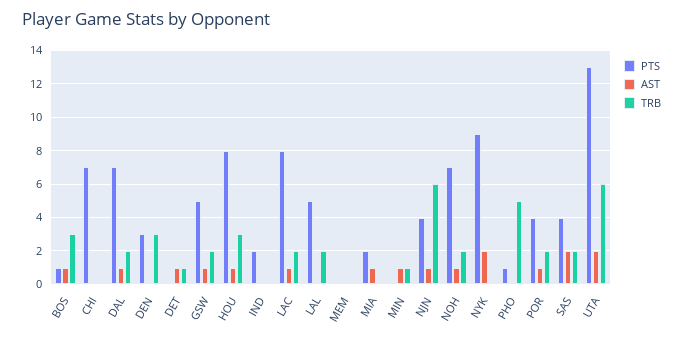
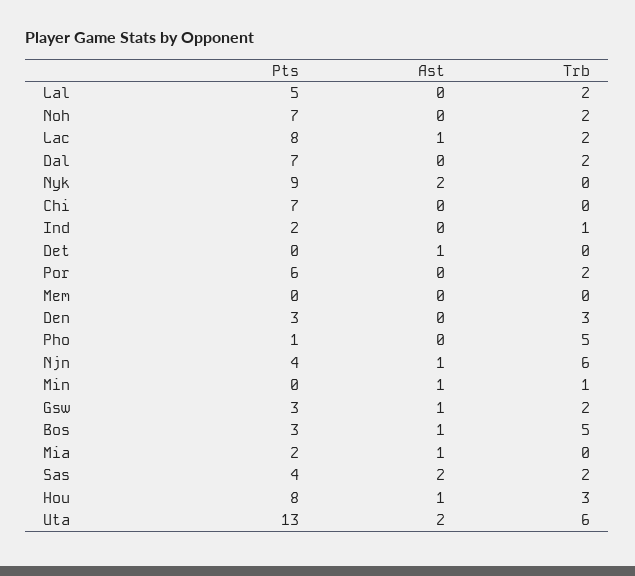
  {
    "PTS": {
-     "BOS": 1,
+     "BOS": 3,
      "CHI": 7,
      "DAL": 7,
      "DEN": 3,
      "DET": 0,
-     "GSW": 5,
+     "GSW": 3,
      "HOU": 8,
      "IND": 2,
      "LAC": 8,
      "LAL": 5,
      "MEM": 0,
      "MIA": 2,
      "MIN": 0,
      "NJN": 4,
      "NOH": 7,
      "NYK": 9,
      "PHO": 1,
-     "POR": 4,
+     "POR": 6,
      "SAS": 4,
      "UTA": 13
    },
    "AST": {
      "BOS": 1,
      "CHI": 0,
-     "DAL": 1,
+     "DAL": 0,
      "DEN": 0,
      "DET": 1,
      "GSW": 1,
      "HOU": 1,
      "IND": 0,
      "LAC": 1,
      "LAL": 0,
      "MEM": 0,
      "MIA": 1,
      "MIN": 1,
      "NJN": 1,
-     "NOH": 1,
+     "NOH": 0,
      "NYK": 2,
      "PHO": 0,
-     "POR": 1,
+     "POR": 0,
      "SAS": 2,
      "UTA": 2
    },
    "TRB": {
-     "BOS": 3,
+     "BOS": 5,
      "CHI": 0,
      "DAL": 2,
      "DEN": 3,
-     "DET": 1,
+     "DET": 0,
      "GSW": 2,
      "HOU": 3,
-     "IND": 0,
+     "IND": 1,
      "LAC": 2,
      "LAL": 2,
      "MEM": 0,
      "MIA": 0,
      "MIN": 1,
      "NJN": 6,
      "NOH": 2,
      "NYK": 0,
      "PHO": 5,
      "POR": 2,
      "SAS": 2,
      "UTA": 6
    }
  }

